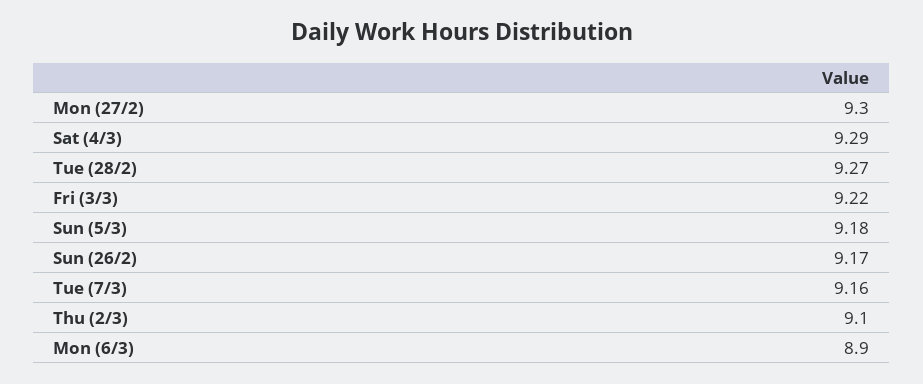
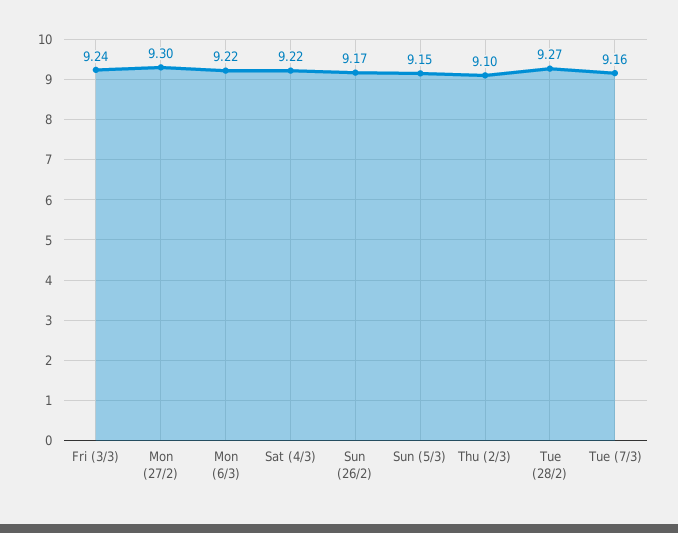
  {
    "Mon (27/2)": 9.3,
-   "Sat (4/3)": 9.29,
+   "Sat (4/3)": 9.22,
    "Tue (28/2)": 9.27,
-   "Fri (3/3)": 9.22,
+   "Fri (3/3)": 9.24,
-   "Sun (5/3)": 9.18,
+   "Sun (5/3)": 9.15,
    "Sun (26/2)": 9.17,
    "Tue (7/3)": 9.16,
    "Thu (2/3)": 9.1,
-   "Mon (6/3)": 8.9
+   "Mon (6/3)": 9.22
  }

